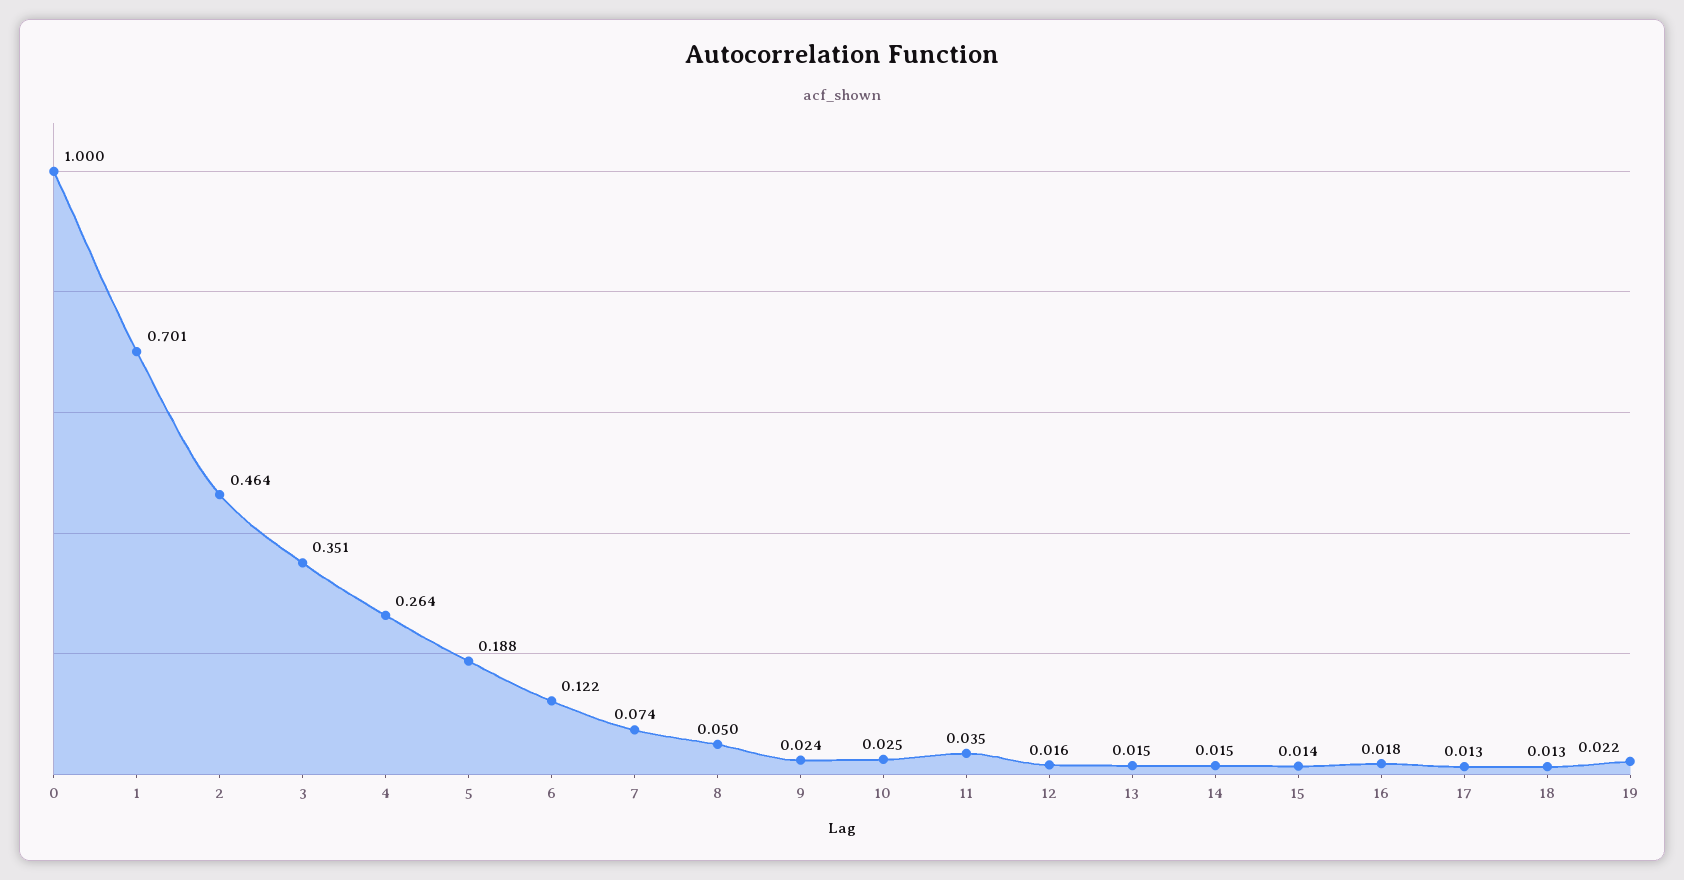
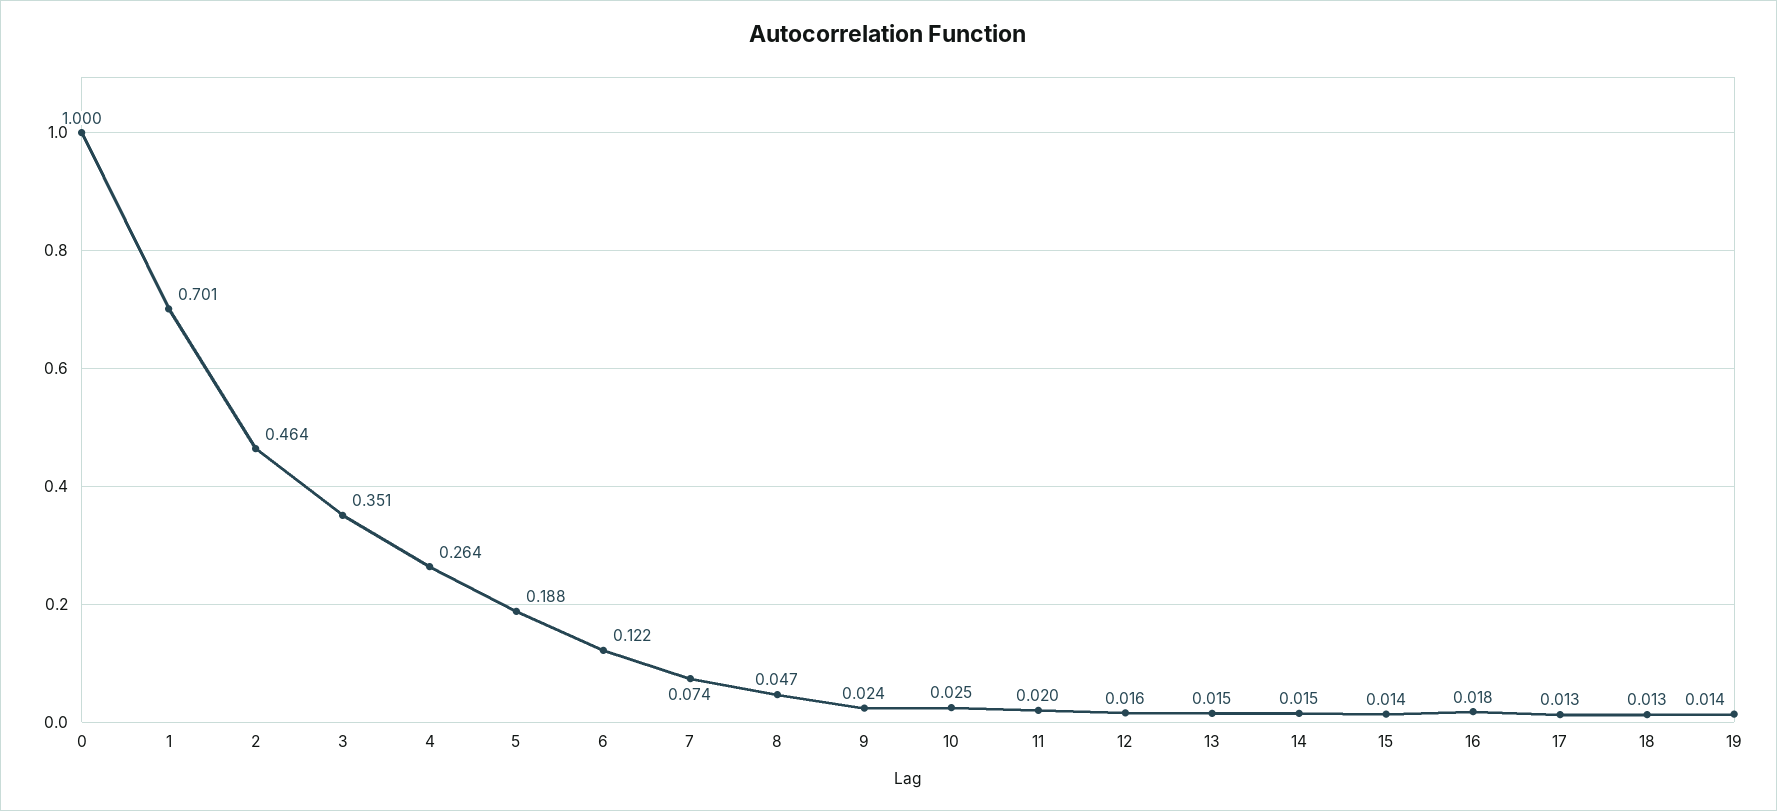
  {
    "0": 1,
    "1": 0.701,
    "2": 0.464,
    "3": 0.351,
    "4": 0.264,
    "5": 0.188,
    "6": 0.122,
    "7": 0.074,
-   "8": 0.05,
+   "8": 0.047,
    "9": 0.024,
    "10": 0.025,
-   "11": 0.035,
+   "11": 0.02,
    "12": 0.016,
    "13": 0.015,
    "14": 0.015,
    "15": 0.014,
    "16": 0.018,
    "17": 0.013,
    "18": 0.013,
-   "19": 0.022
+   "19": 0.014
  }

